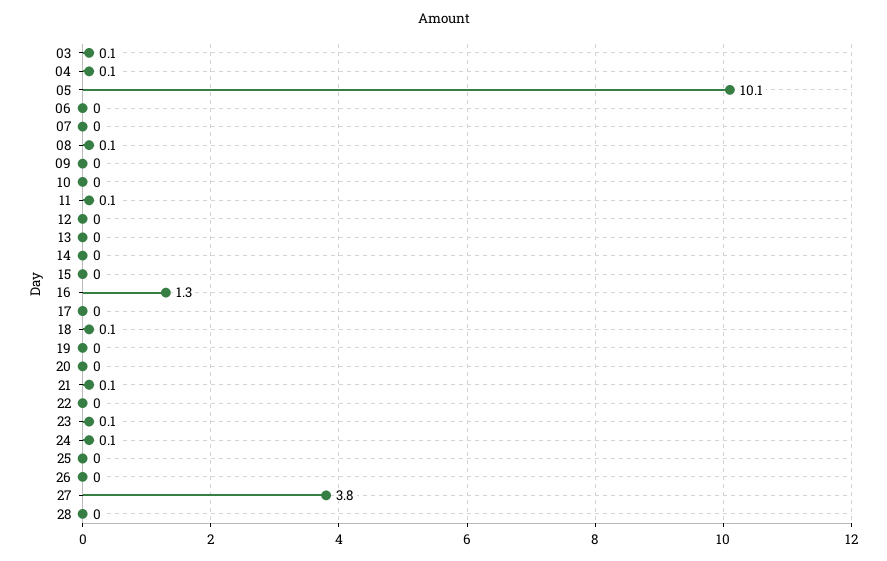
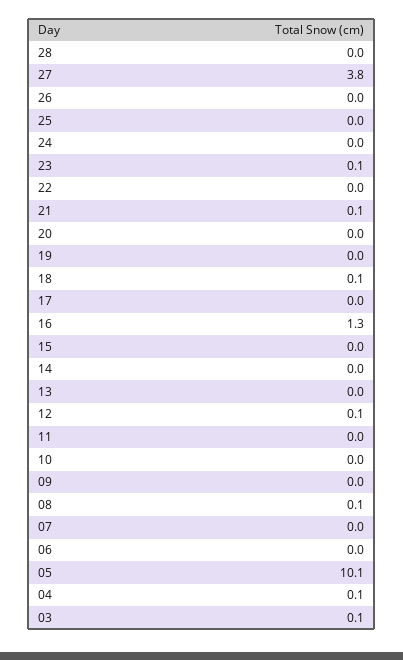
  {
    "03": 0.1,
    "04": 0.1,
    "05": 10.1,
    "06": 0,
    "07": 0,
    "08": 0.1,
    "09": 0,
    "10": 0,
-   "11": 0.1,
+   "11": 0,
-   "12": 0,
+   "12": 0.1,
    "13": 0,
    "14": 0,
    "15": 0,
    "16": 1.3,
    "17": 0,
    "18": 0.1,
    "19": 0,
    "20": 0,
    "21": 0.1,
    "22": 0,
    "23": 0.1,
-   "24": 0.1,
+   "24": 0,
    "25": 0,
    "26": 0,
    "27": 3.8,
    "28": 0
  }

